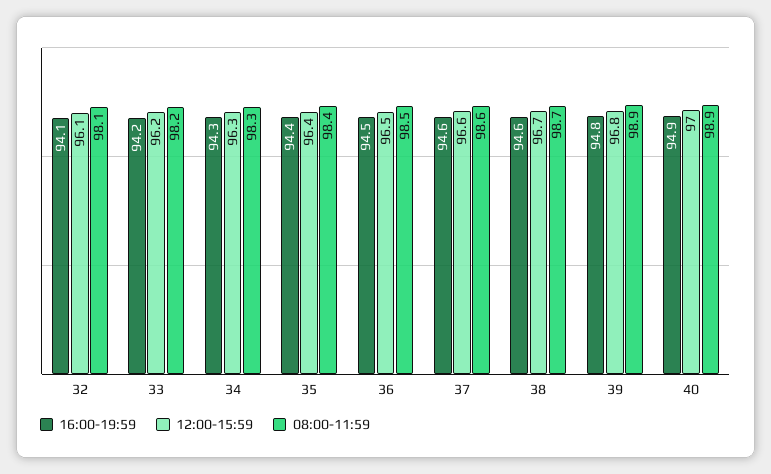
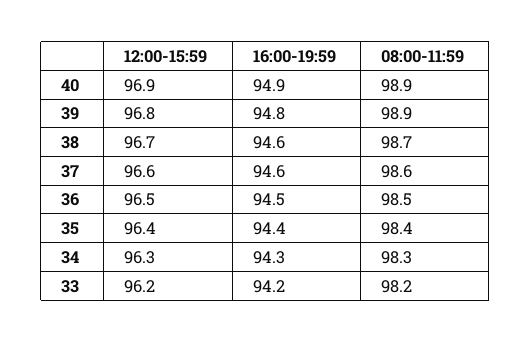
  {
    "16:00-19:59": {
-     "32": 94.1,
      "33": 94.2,
      "34": 94.3,
      "35": 94.4,
      "36": 94.5,
      "37": 94.6,
      "38": 94.6,
      "39": 94.8,
      "40": 94.9
    },
    "12:00-15:59": {
-     "32": 96.1,
      "33": 96.2,
      "34": 96.3,
      "35": 96.4,
      "36": 96.5,
      "37": 96.6,
      "38": 96.7,
      "39": 96.8,
-     "40": 97
+     "40": 96.9
    },
    "08:00-11:59": {
-     "32": 98.1,
      "33": 98.2,
      "34": 98.3,
      "35": 98.4,
      "36": 98.5,
      "37": 98.6,
      "38": 98.7,
      "39": 98.9,
      "40": 98.9
    }
  }

